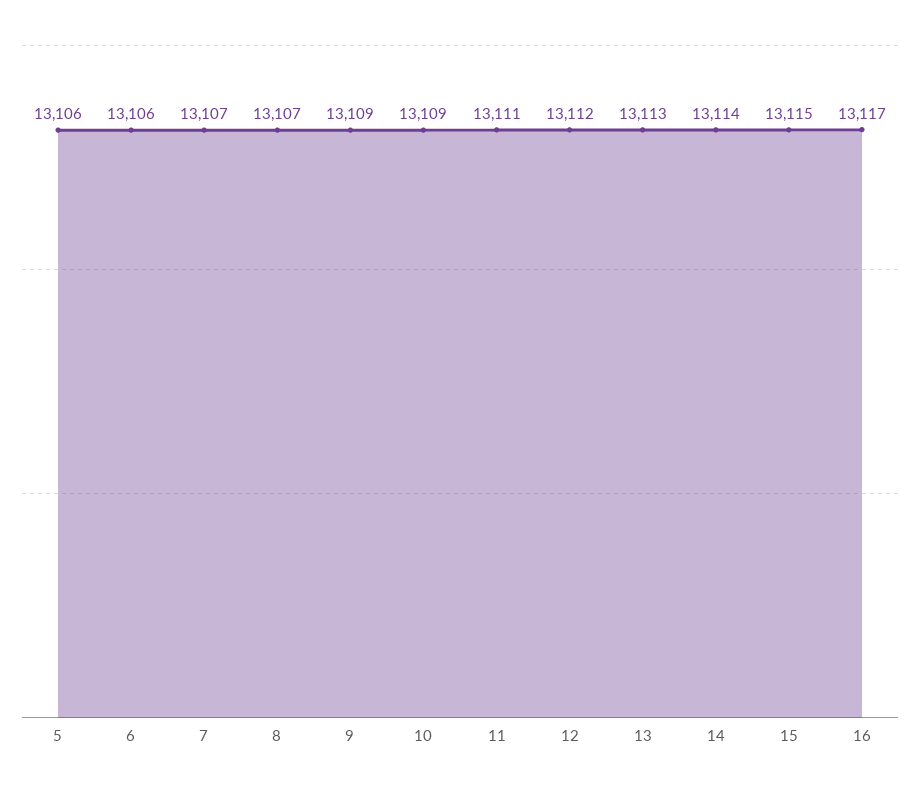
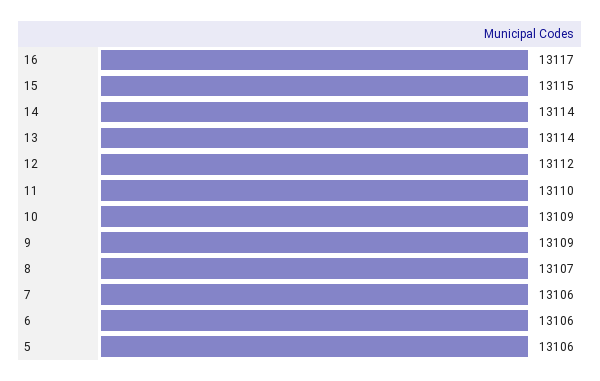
  {
    "5": 13106,
    "6": 13106,
-   "7": 13107,
+   "7": 13106,
    "8": 13107,
    "9": 13109,
    "10": 13109,
-   "11": 13111,
+   "11": 13110,
    "12": 13112,
-   "13": 13113,
+   "13": 13114,
    "14": 13114,
    "15": 13115,
    "16": 13117
  }

